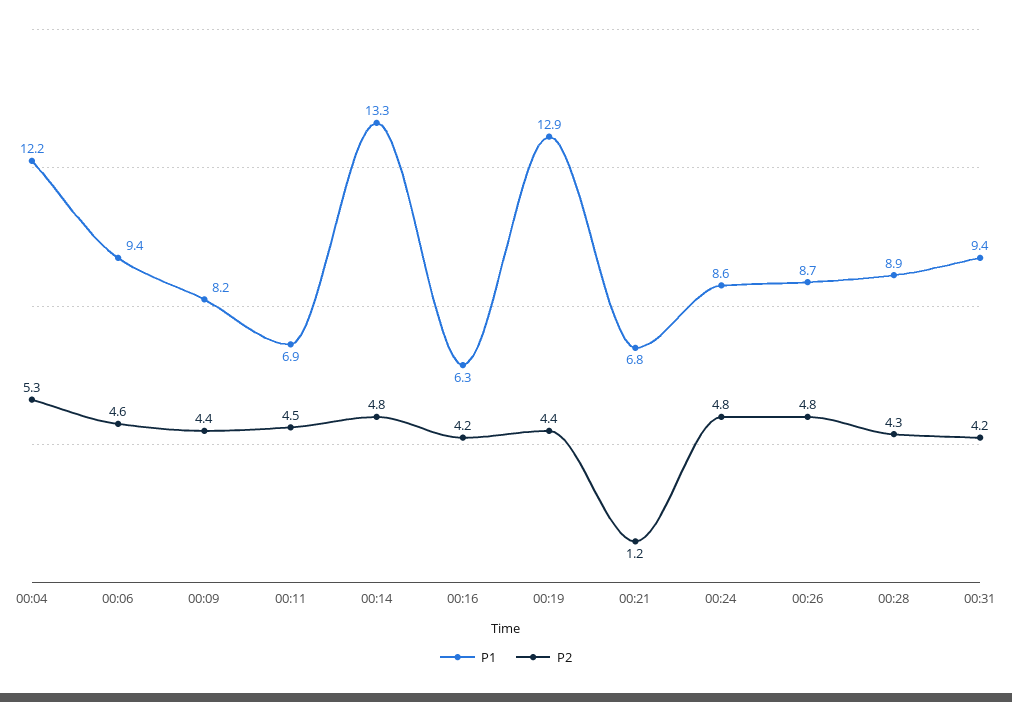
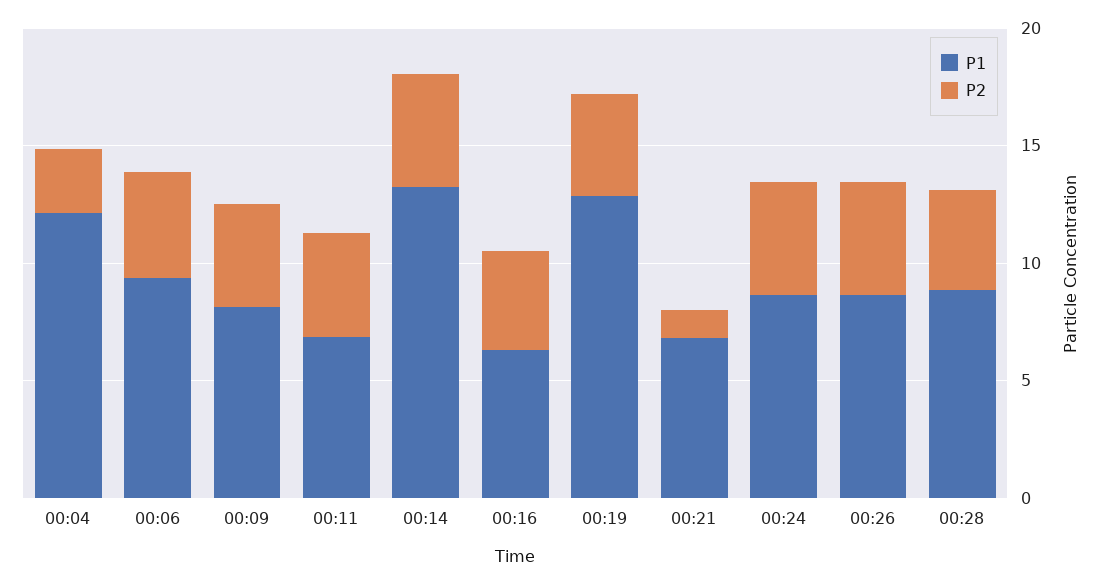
  {
    "P1": {
      "00:04": 12.2,
      "00:06": 9.4,
      "00:09": 8.2,
      "00:11": 6.9,
      "00:14": 13.3,
      "00:16": 6.3,
      "00:19": 12.9,
      "00:21": 6.8,
      "00:24": 8.6,
      "00:26": 8.7,
-     "00:28": 8.9,
+     "00:28": 8.9
-     "00:31": 9.4
    },
    "P2": {
-     "00:04": 5.3,
+     "00:04": 3,
      "00:06": 4.6,
      "00:09": 4.4,
      "00:11": 4.5,
      "00:14": 4.8,
      "00:16": 4.2,
      "00:19": 4.4,
      "00:21": 1.2,
      "00:24": 4.8,
      "00:26": 4.8,
-     "00:28": 4.3,
+     "00:28": 4.3
-     "00:31": 4.2
    }
  }

